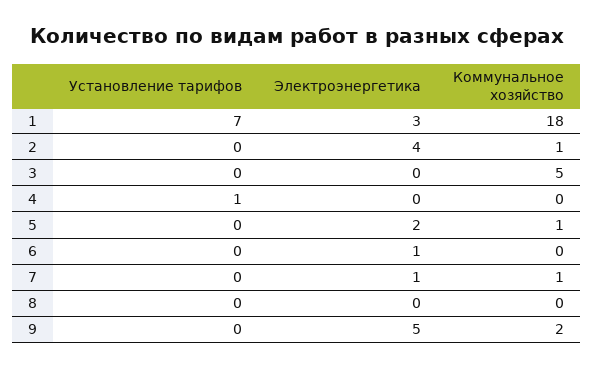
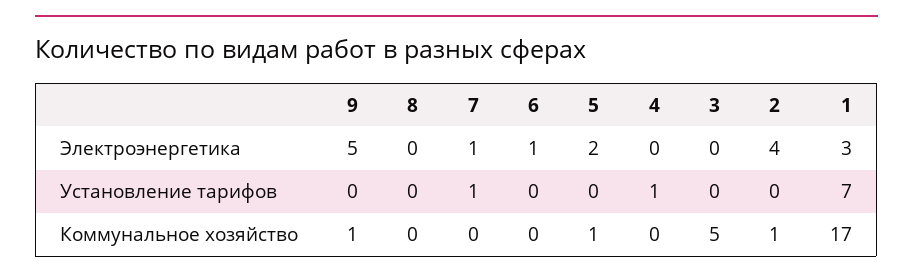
  {
    "Установление тарифов": {
      "1": 7,
      "2": 0,
      "3": 0,
      "4": 1,
      "5": 0,
      "6": 0,
-     "7": 0,
+     "7": 1,
      "8": 0,
      "9": 0
    },
    "Электроэнергетика": {
      "1": 3,
      "2": 4,
      "3": 0,
      "4": 0,
      "5": 2,
      "6": 1,
      "7": 1,
      "8": 0,
      "9": 5
    },
    "Коммунальное хозяйство": {
-     "1": 18,
+     "1": 17,
      "2": 1,
      "3": 5,
      "4": 0,
      "5": 1,
      "6": 0,
-     "7": 1,
+     "7": 0,
      "8": 0,
-     "9": 2
+     "9": 1
    }
  }

